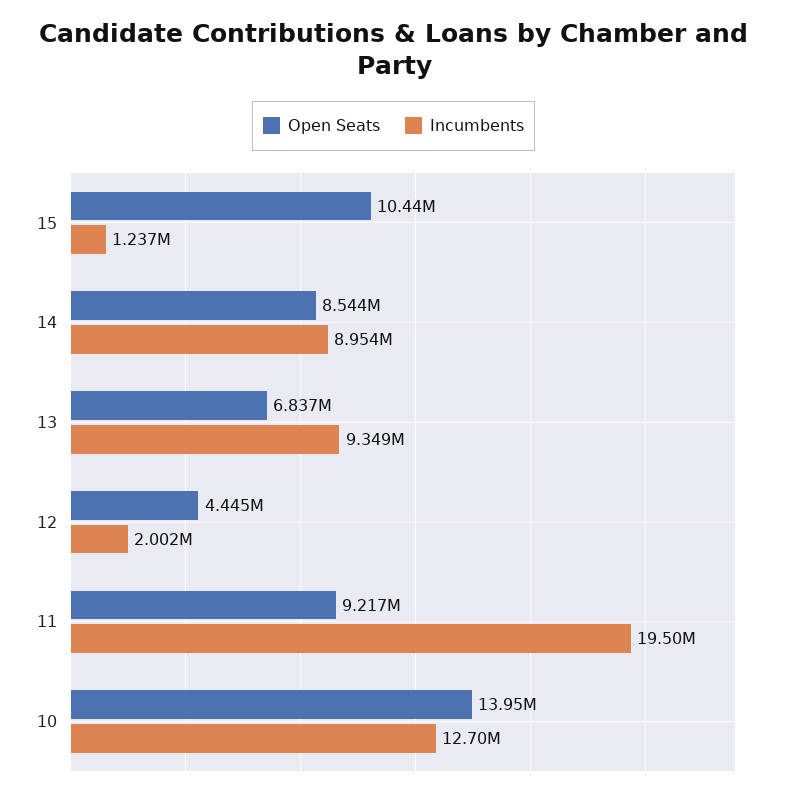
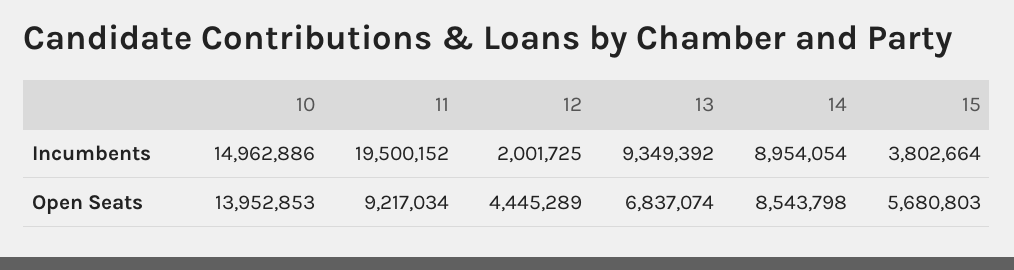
  {
    "Open Seats": {
-     "15": 10440000,
+     "15": 5680803,
      "14": 8543798,
      "13": 6837074,
      "12": 4445289,
      "11": 9217034,
      "10": 13952853
    },
    "Incumbents": {
-     "15": 1237000,
+     "15": 3802664,
      "14": 8954054,
      "13": 9349392,
      "12": 2001725,
      "11": 19500152,
-     "10": 12700000
+     "10": 14962886
    }
  }

